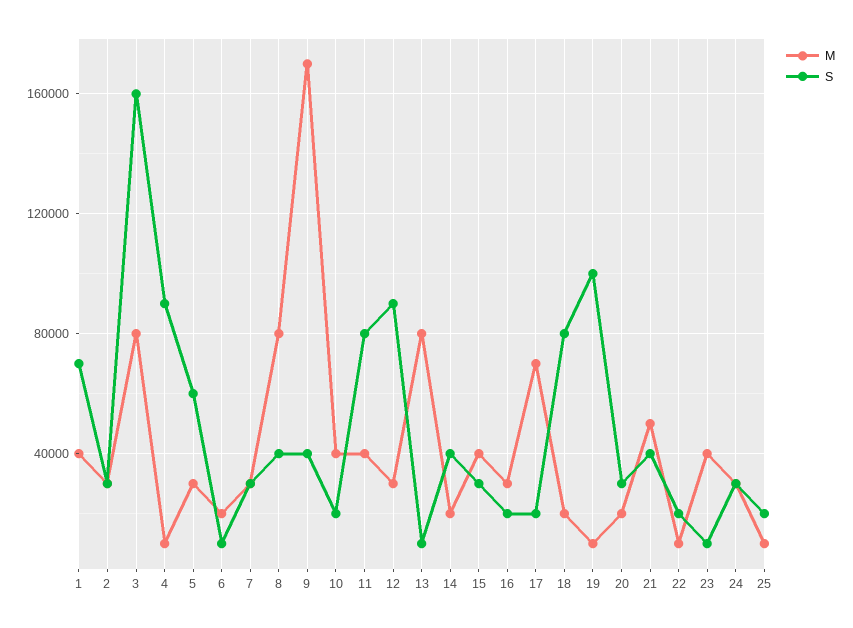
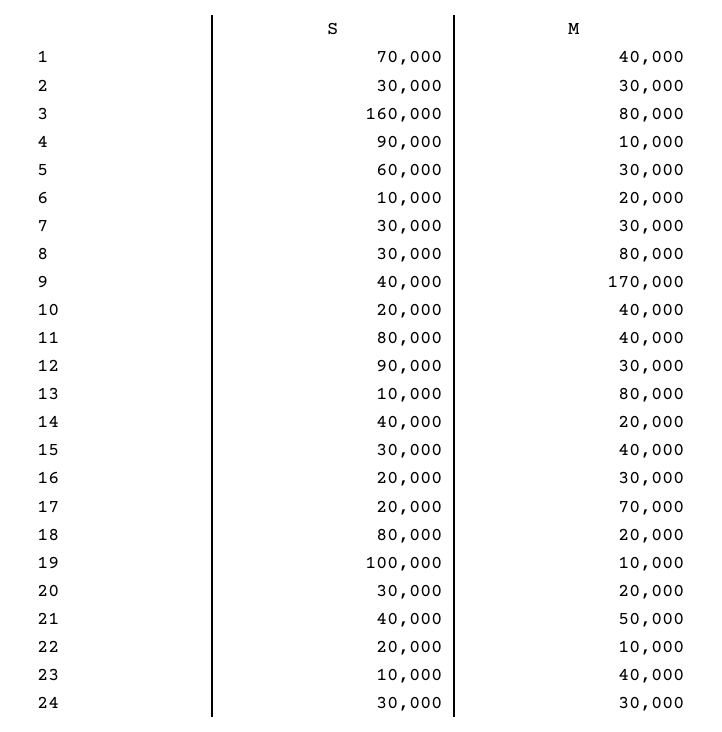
  {
    "M": {
      "1": 40000,
      "2": 30000,
      "3": 80000,
      "4": 10000,
      "5": 30000,
      "6": 20000,
      "7": 30000,
      "8": 80000,
      "9": 170000,
      "10": 40000,
      "11": 40000,
      "12": 30000,
      "13": 80000,
      "14": 20000,
      "15": 40000,
      "16": 30000,
      "17": 70000,
      "18": 20000,
      "19": 10000,
      "20": 20000,
      "21": 50000,
      "22": 10000,
      "23": 40000,
-     "24": 30000,
+     "24": 30000
-     "25": 10000
    },
    "S": {
      "1": 70000,
      "2": 30000,
      "3": 160000,
      "4": 90000,
      "5": 60000,
      "6": 10000,
      "7": 30000,
-     "8": 40000,
+     "8": 30000,
      "9": 40000,
      "10": 20000,
      "11": 80000,
      "12": 90000,
      "13": 10000,
      "14": 40000,
      "15": 30000,
      "16": 20000,
      "17": 20000,
      "18": 80000,
      "19": 100000,
      "20": 30000,
      "21": 40000,
      "22": 20000,
      "23": 10000,
-     "24": 30000,
+     "24": 30000
-     "25": 20000
    }
  }

